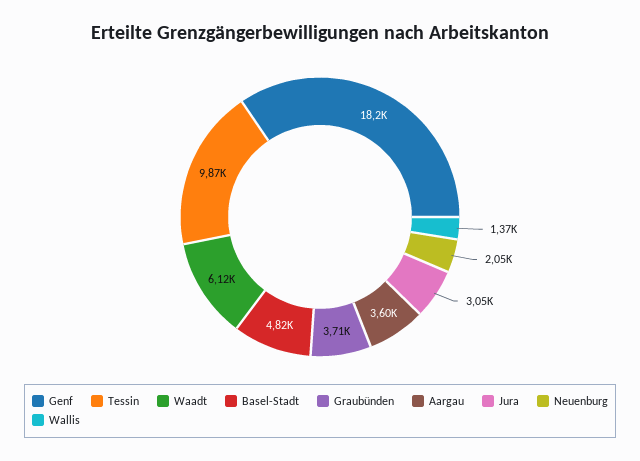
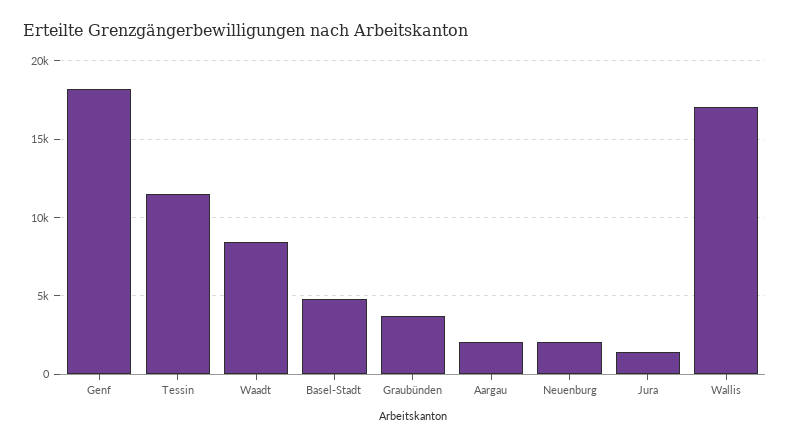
  {
    "Genf": 18200,
-   "Tessin": 9870,
+   "Tessin": 11500,
-   "Waadt": 6120,
+   "Waadt": 8500,
    "Basel-Stadt": 4820,
    "Graubünden": 3710,
-   "Aargau": 3600,
+   "Aargau": 2000,
-   "Jura": 3050,
+   "Jura": 1500,
    "Neuenburg": 2050,
-   "Wallis": 1370
+   "Wallis": 17000
  }

